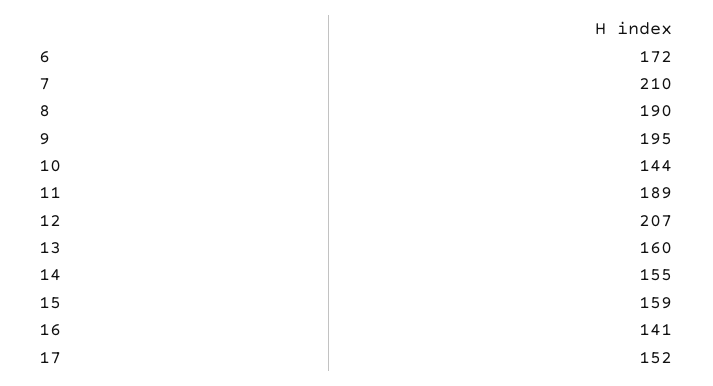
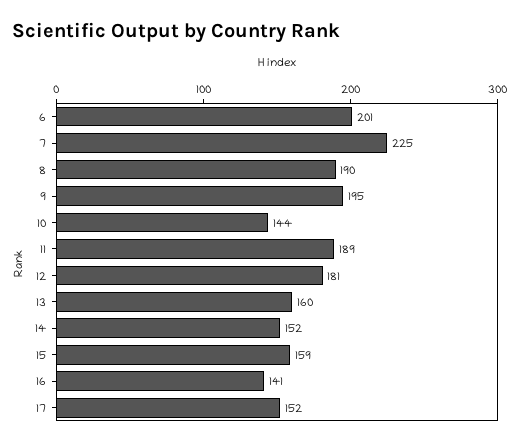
  {
-   "6": 172,
+   "6": 201,
-   "7": 210,
+   "7": 225,
    "8": 190,
    "9": 195,
    "10": 144,
    "11": 189,
-   "12": 207,
+   "12": 181,
    "13": 160,
-   "14": 155,
+   "14": 152,
    "15": 159,
    "16": 141,
    "17": 152
  }

